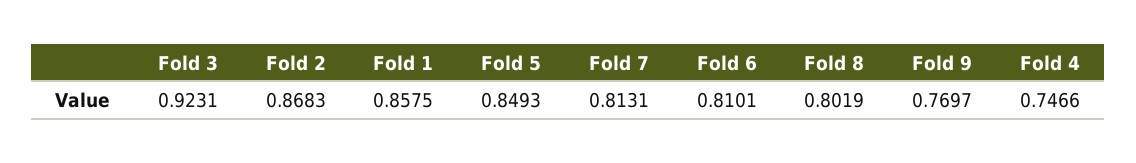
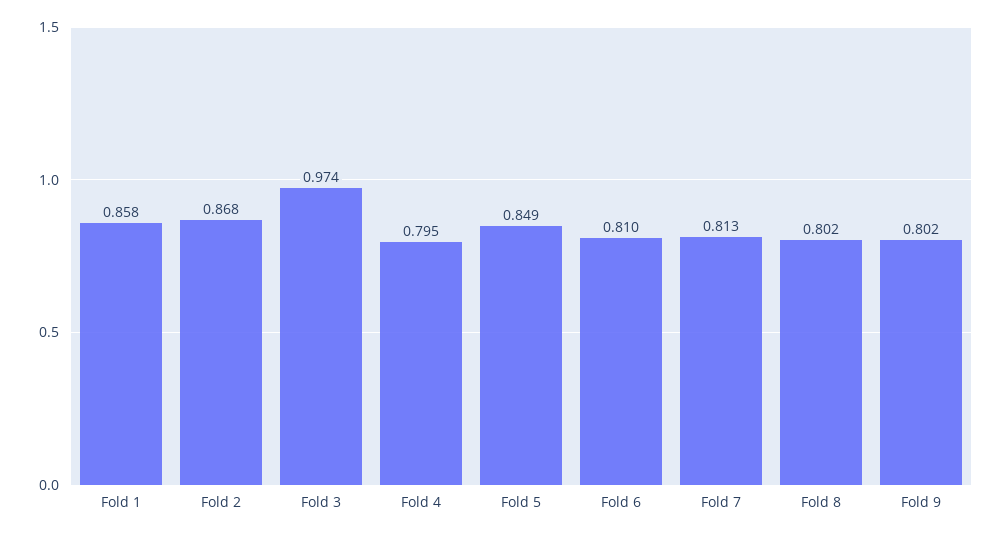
  {
-   "Fold 3": 0.9231,
+   "Fold 3": 0.974,
    "Fold 2": 0.8683,
    "Fold 1": 0.8575,
    "Fold 5": 0.8493,
    "Fold 7": 0.8131,
    "Fold 6": 0.8101,
    "Fold 8": 0.8019,
-   "Fold 9": 0.7697,
+   "Fold 9": 0.802,
-   "Fold 4": 0.7466
+   "Fold 4": 0.795
  }

